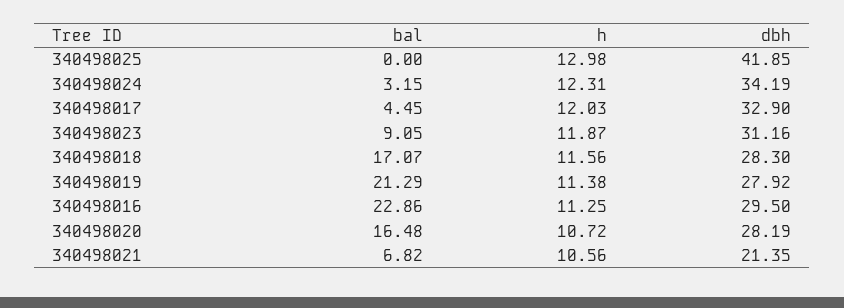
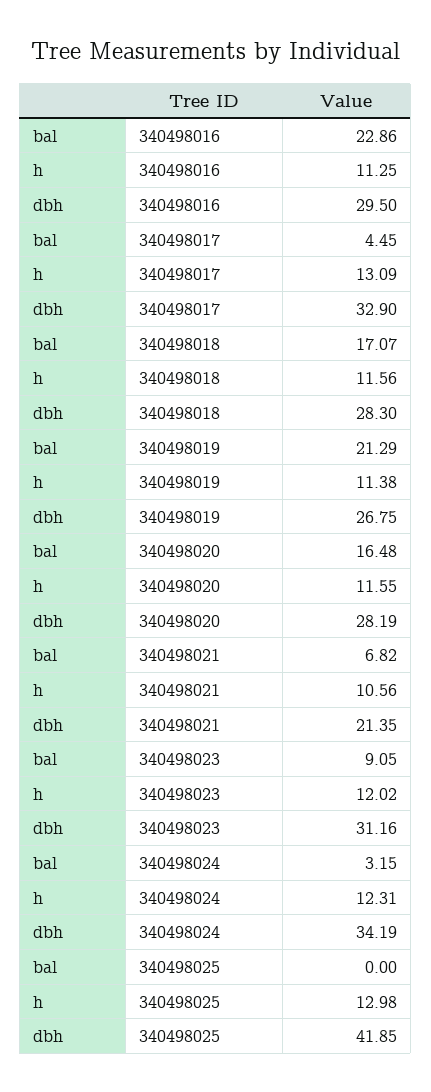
  {
    "bal": {
      "340498025": 0,
      "340498024": 3.15,
      "340498017": 4.45,
      "340498023": 9.05,
      "340498018": 17.07,
      "340498019": 21.29,
      "340498016": 22.86,
      "340498020": 16.48,
      "340498021": 6.82
    },
    "h": {
      "340498025": 12.98,
      "340498024": 12.31,
-     "340498017": 12.03,
+     "340498017": 13.09,
-     "340498023": 11.87,
+     "340498023": 12.02,
      "340498018": 11.56,
      "340498019": 11.38,
      "340498016": 11.25,
-     "340498020": 10.72,
+     "340498020": 11.55,
      "340498021": 10.56
    },
    "dbh": {
      "340498025": 41.85,
      "340498024": 34.19,
      "340498017": 32.9,
      "340498023": 31.16,
      "340498018": 28.3,
-     "340498019": 27.92,
+     "340498019": 26.75,
      "340498016": 29.5,
      "340498020": 28.19,
      "340498021": 21.35
    }
  }

